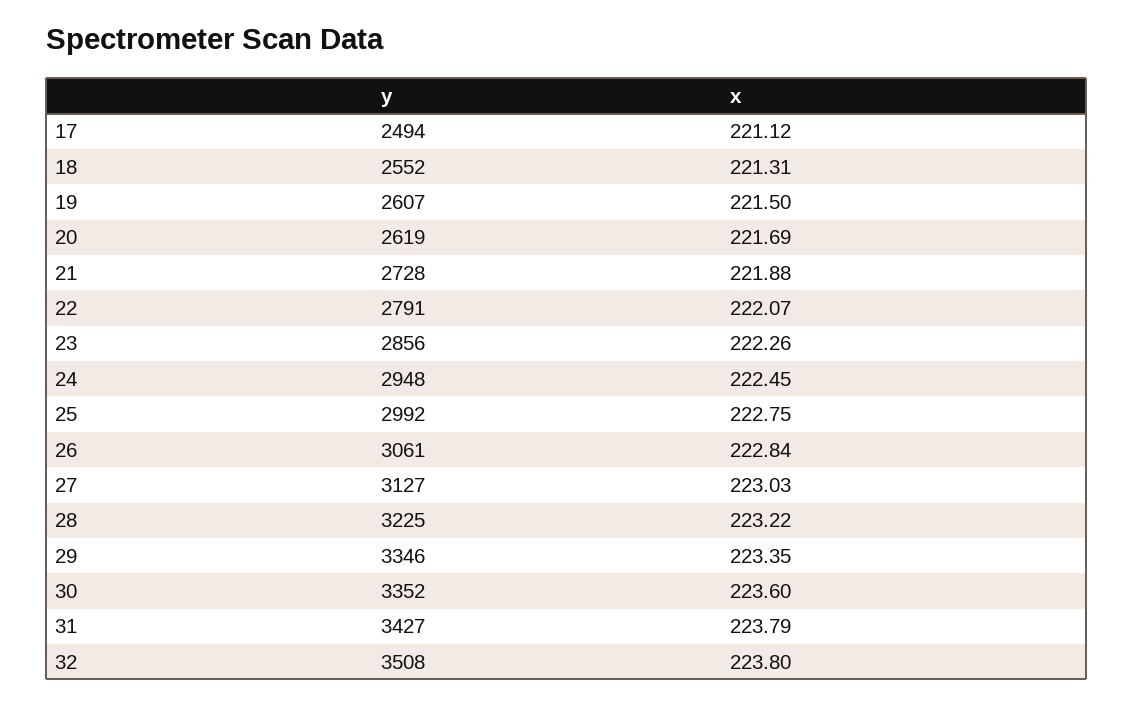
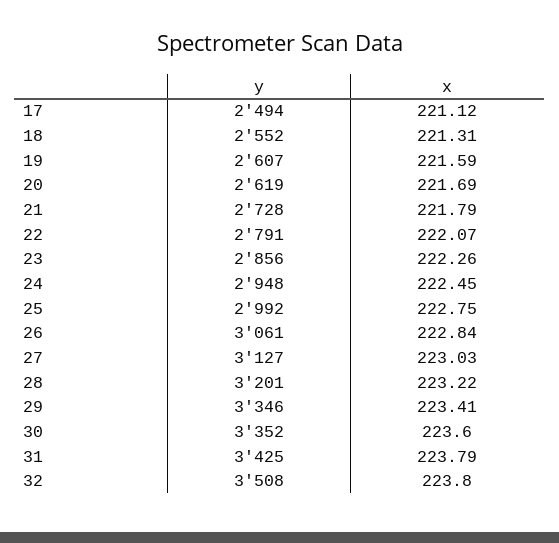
  {
    "y": {
      "17": 2494,
      "18": 2552,
      "19": 2607,
      "20": 2619,
      "21": 2728,
      "22": 2791,
      "23": 2856,
      "24": 2948,
      "25": 2992,
      "26": 3061,
      "27": 3127,
-     "28": 3225,
+     "28": 3201,
      "29": 3346,
      "30": 3352,
-     "31": 3427,
+     "31": 3425,
      "32": 3508
    },
    "x": {
      "17": 221.12,
      "18": 221.31,
-     "19": 221.5,
+     "19": 221.59,
      "20": 221.69,
-     "21": 221.88,
+     "21": 221.79,
      "22": 222.07,
      "23": 222.26,
      "24": 222.45,
      "25": 222.75,
      "26": 222.84,
      "27": 223.03,
      "28": 223.22,
-     "29": 223.35,
+     "29": 223.41,
      "30": 223.6,
      "31": 223.79,
      "32": 223.8
    }
  }

